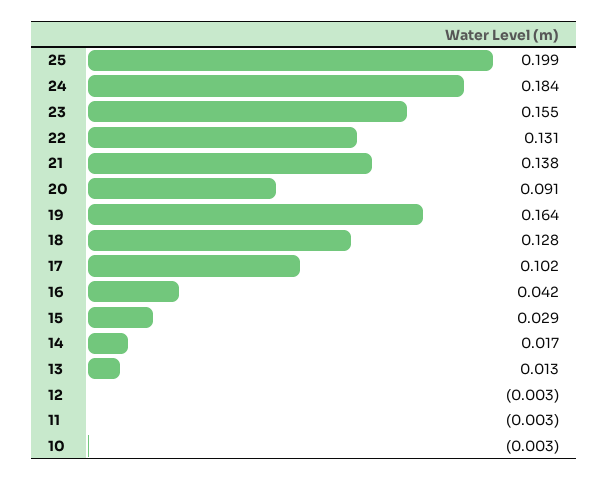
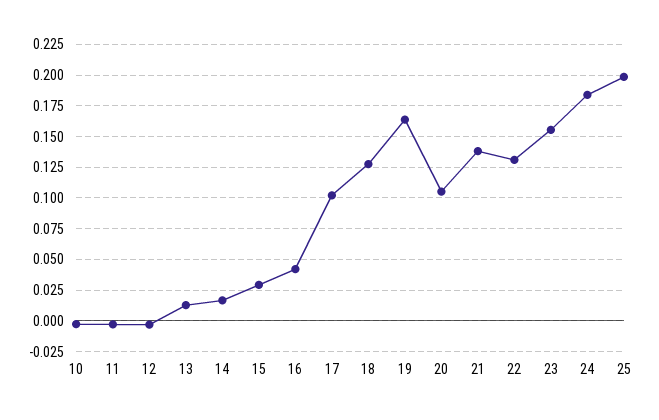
  {
    "25": 0.199,
    "24": 0.184,
    "23": 0.155,
    "22": 0.131,
    "21": 0.138,
-   "20": 0.091,
+   "20": 0.105,
    "19": 0.164,
    "18": 0.128,
    "17": 0.102,
    "16": 0.042,
    "15": 0.029,
    "14": 0.017,
    "13": 0.013,
    "12": -0.003,
    "11": -0.003,
    "10": -0.003
  }

